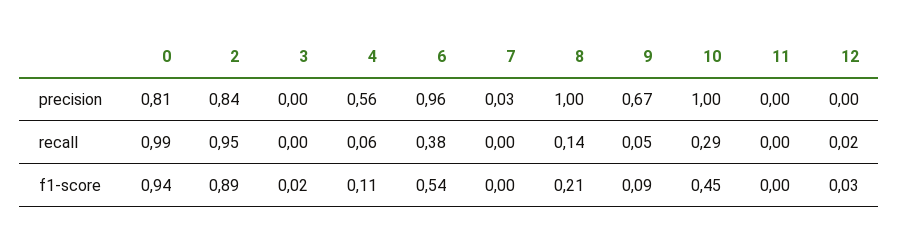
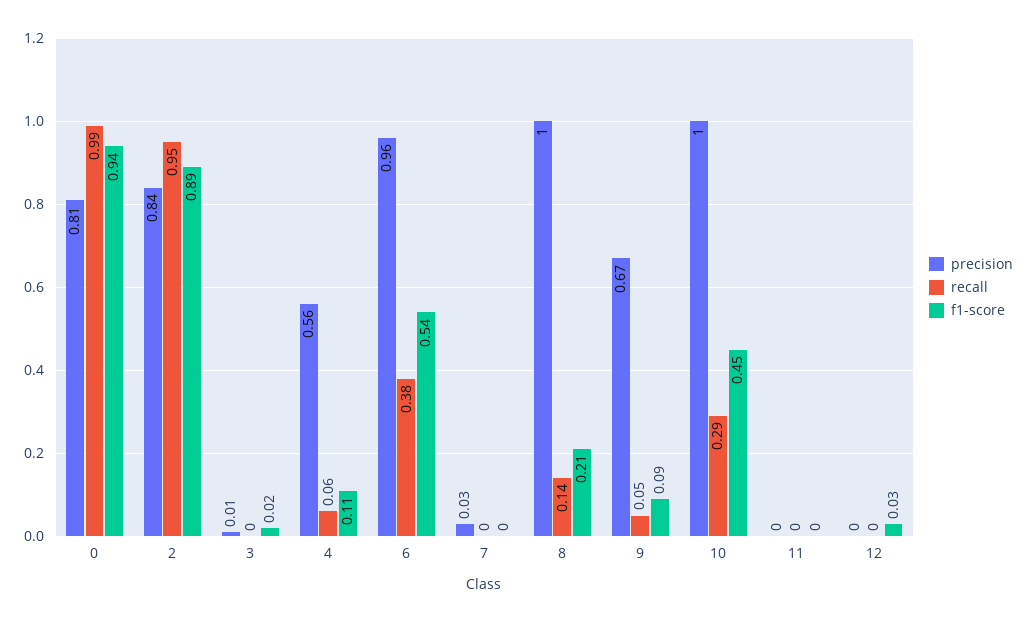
  {
    "precision": {
      "0": 0.81,
      "2": 0.84,
-     "3": 0,
+     "3": 0.01,
      "4": 0.56,
      "6": 0.96,
      "7": 0.03,
      "8": 1,
      "9": 0.67,
      "10": 1,
      "11": 0,
      "12": 0
    },
    "recall": {
      "0": 0.99,
      "2": 0.95,
      "3": 0,
      "4": 0.06,
      "6": 0.38,
      "7": 0,
      "8": 0.14,
      "9": 0.05,
      "10": 0.29,
      "11": 0,
-     "12": 0.02
+     "12": 0
    },
    "f1-score": {
      "0": 0.94,
      "2": 0.89,
      "3": 0.02,
      "4": 0.11,
      "6": 0.54,
      "7": 0,
      "8": 0.21,
      "9": 0.09,
      "10": 0.45,
      "11": 0,
      "12": 0.03
    }
  }

